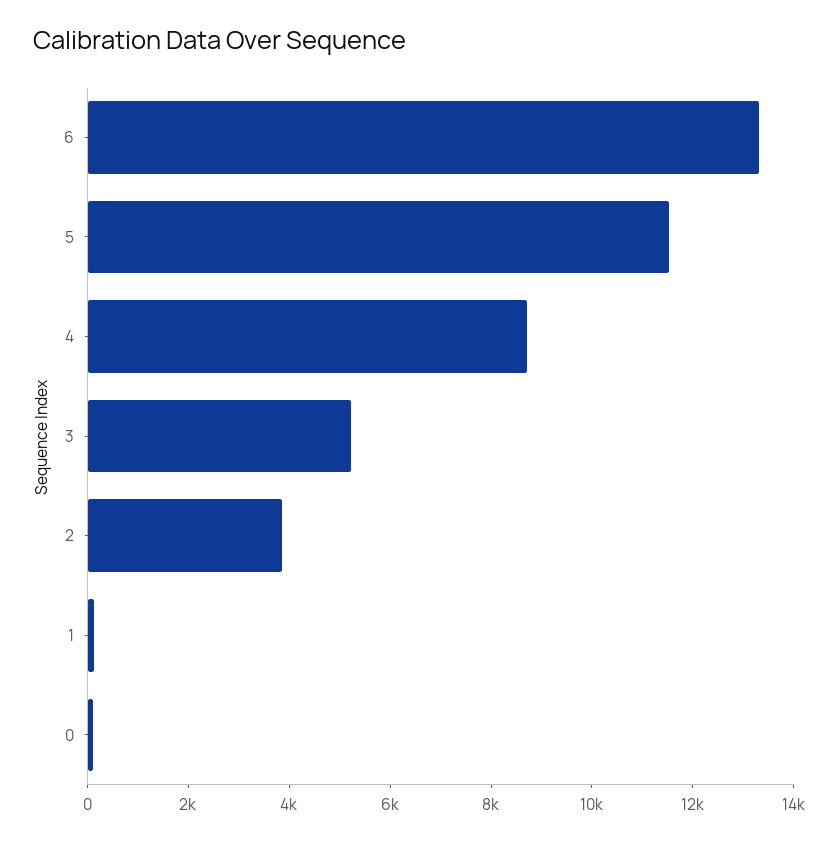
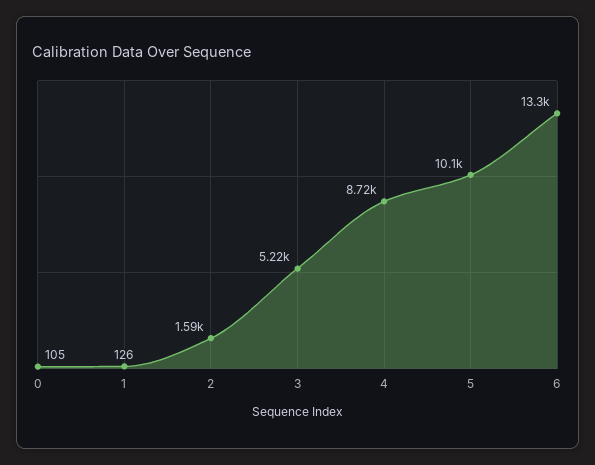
  {
    "6": 13300,
-   "5": 11500,
+   "5": 10100,
    "4": 8720,
    "3": 5220,
-   "2": 4000,
+   "2": 1590,
    "1": 126,
    "0": 105
  }

